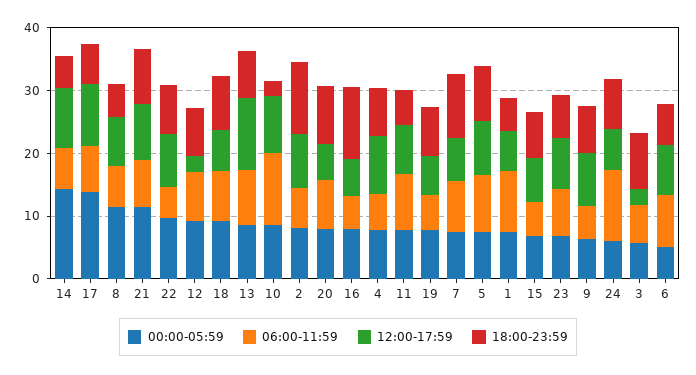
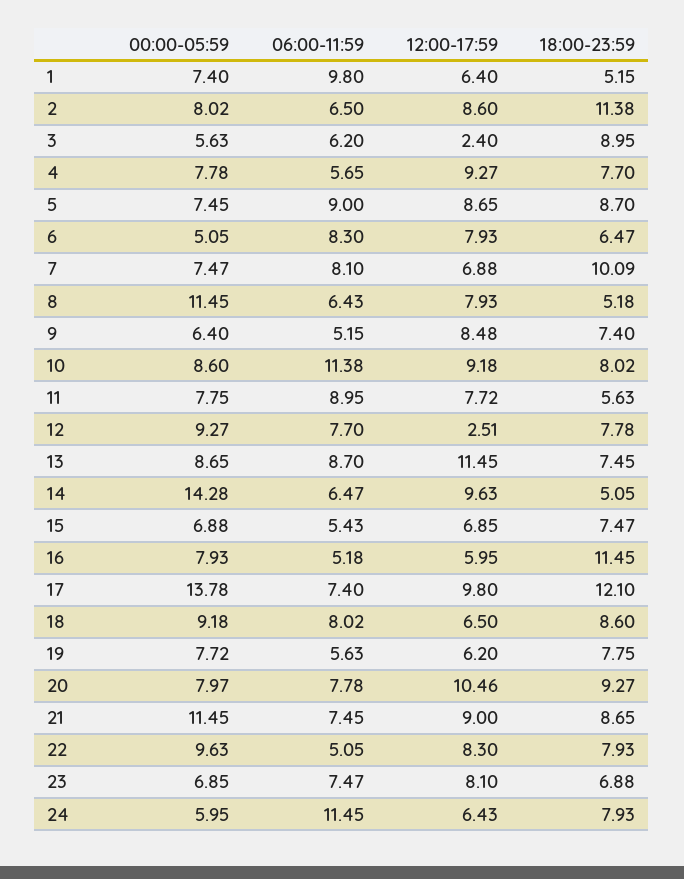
  {
    "00:00-05:59": {
      "14": 14.28,
      "17": 13.78,
      "8": 11.45,
      "21": 11.45,
      "22": 9.63,
      "12": 9.27,
      "18": 9.18,
      "13": 8.65,
      "10": 8.6,
      "2": 8.02,
      "20": 7.97,
      "16": 7.93,
      "4": 7.78,
      "11": 7.75,
      "19": 7.72,
      "7": 7.47,
      "5": 7.45,
      "1": 7.4,
      "15": 6.88,
      "23": 6.85,
      "9": 6.4,
      "24": 5.95,
      "3": 5.63,
      "6": 5.05
    },
    "06:00-11:59": {
      "14": 6.47,
      "17": 7.4,
      "8": 6.43,
      "21": 7.45,
      "22": 5.05,
      "12": 7.7,
      "18": 8.02,
      "13": 8.7,
      "10": 11.38,
      "2": 6.5,
      "20": 7.78,
      "16": 5.18,
      "4": 5.65,
      "11": 8.95,
      "19": 5.63,
      "7": 8.1,
      "5": 9,
      "1": 9.8,
      "15": 5.43,
      "23": 7.47,
      "9": 5.15,
      "24": 11.45,
      "3": 6.2,
      "6": 8.3
    },
    "12:00-17:59": {
      "14": 9.63,
      "17": 9.8,
      "8": 7.93,
      "21": 9,
      "22": 8.3,
      "12": 2.51,
      "18": 6.5,
      "13": 11.45,
      "10": 9.18,
      "2": 8.6,
-     "20": 6,
+     "20": 10.46,
      "16": 5.95,
      "4": 9.27,
      "11": 7.72,
      "19": 6.2,
      "7": 6.88,
      "5": 8.65,
      "1": 6.4,
      "15": 6.85,
      "23": 8.1,
      "9": 8.48,
      "24": 6.43,
      "3": 2.4,
      "6": 7.93
    },
    "18:00-23:59": {
      "14": 5.05,
-     "17": 6,
+     "17": 12.1,
      "8": 5.18,
      "21": 8.65,
      "22": 7.93,
      "12": 7.78,
      "18": 8.6,
      "13": 7.45,
-     "10": 2,
+     "10": 8.02,
      "2": 11.38,
      "20": 9.27,
      "16": 11.45,
      "4": 7.7,
      "11": 5.63,
      "19": 7.75,
      "7": 10.09,
      "5": 8.7,
      "1": 5.15,
      "15": 7.47,
      "23": 6.88,
      "9": 7.4,
      "24": 7.93,
      "3": 8.95,
      "6": 6.47
    }
  }

